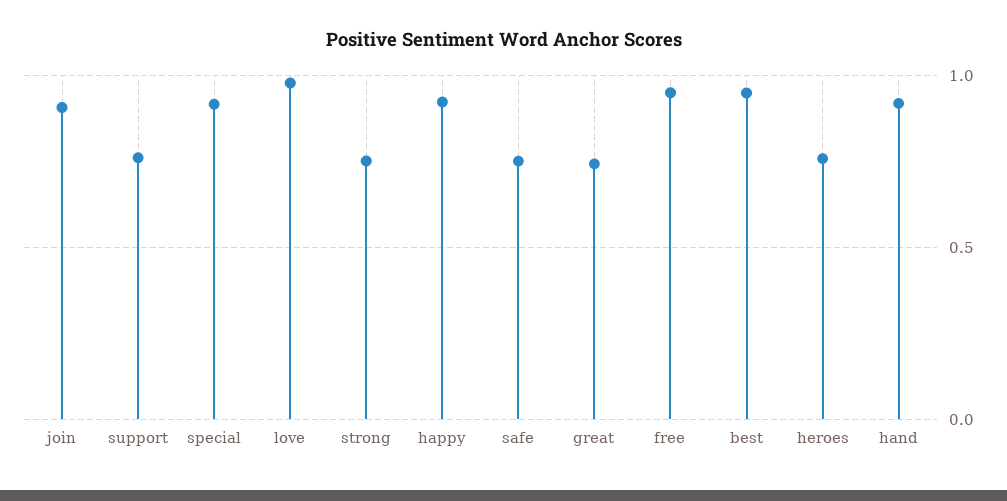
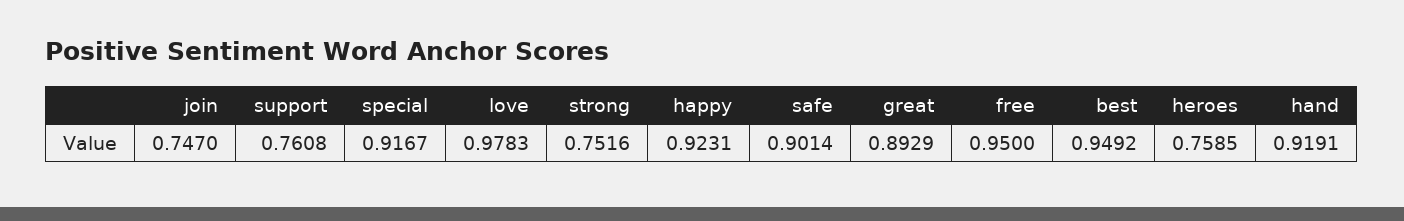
  {
-   "join": 0.9,
+   "join": 0.747,
    "support": 0.7608,
    "special": 0.9167,
    "love": 0.9783,
    "strong": 0.7516,
    "happy": 0.9231,
-   "safe": 0.75,
+   "safe": 0.9014,
-   "great": 0.75,
+   "great": 0.8929,
    "free": 0.95,
    "best": 0.9492,
    "heroes": 0.7585,
    "hand": 0.9191
  }

